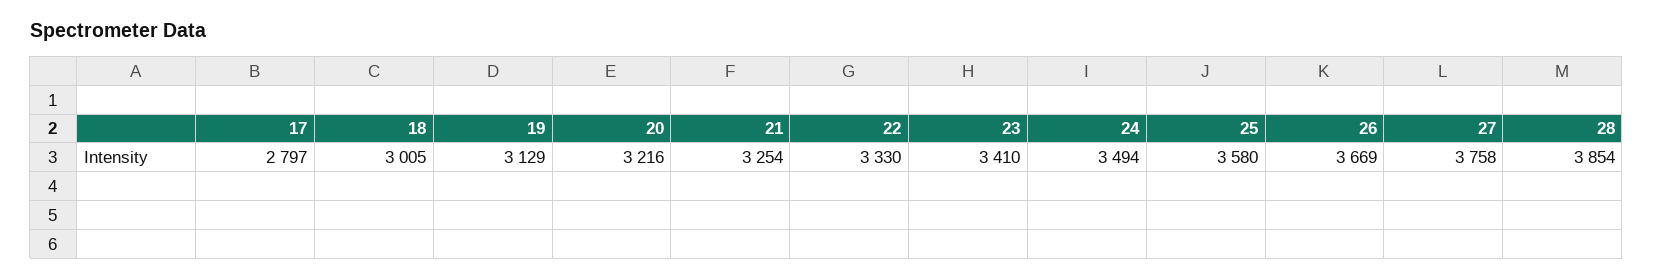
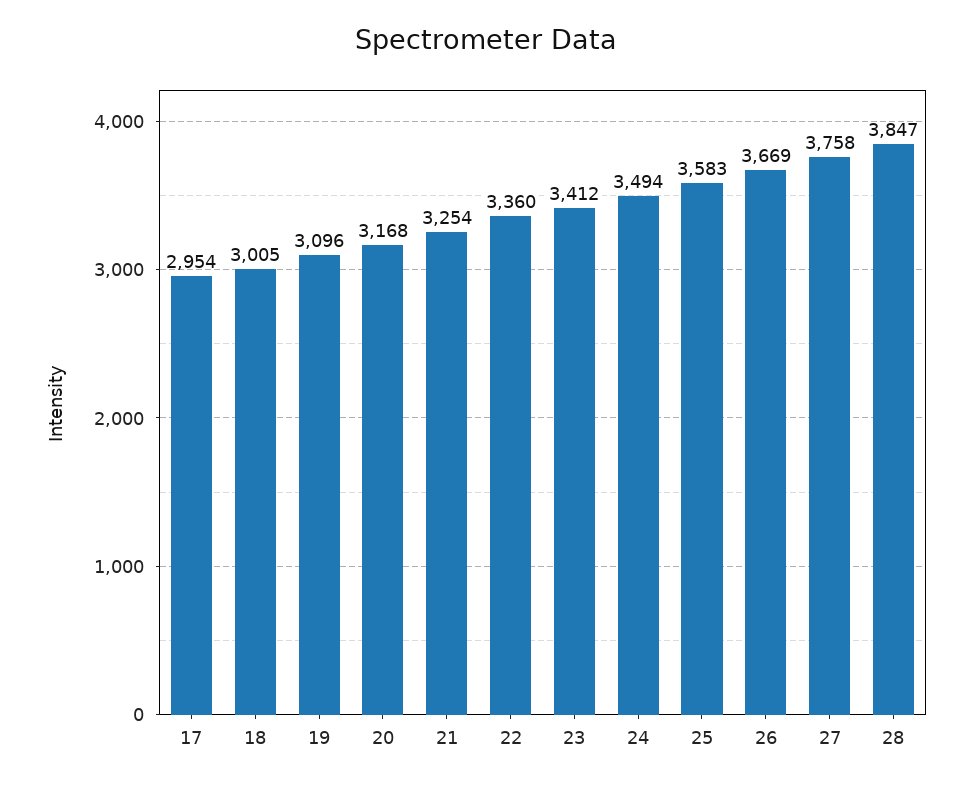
  {
-   "17": 2797,
+   "17": 2954,
    "18": 3005,
-   "19": 3129,
+   "19": 3096,
-   "20": 3216,
+   "20": 3168,
    "21": 3254,
-   "22": 3330,
+   "22": 3360,
-   "23": 3410,
+   "23": 3412,
    "24": 3494,
-   "25": 3580,
+   "25": 3583,
    "26": 3669,
    "27": 3758,
-   "28": 3854
+   "28": 3847
  }

